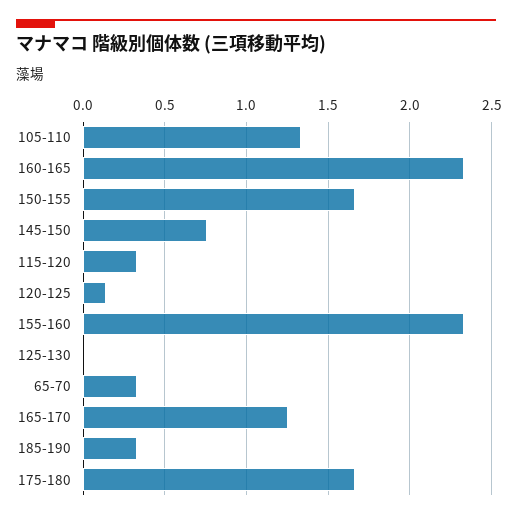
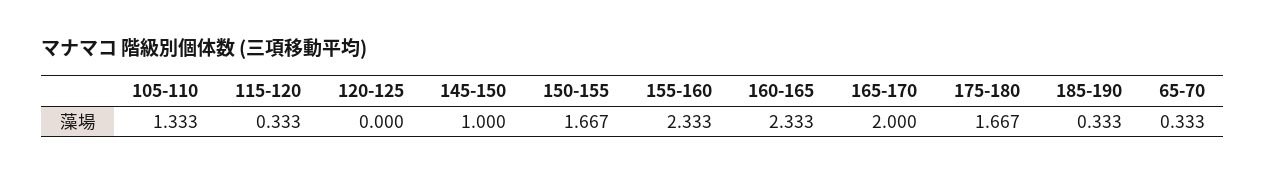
  {
    "105-110": 1.333,
    "160-165": 2.333,
    "150-155": 1.667,
-   "145-150": 0.75,
+   "145-150": 1,
    "115-120": 0.333,
-   "120-125": 0.15,
+   "120-125": 0,
    "155-160": 2.333,
-   "125-130": 0,
    "65-70": 0.333,
-   "165-170": 1.25,
+   "165-170": 2,
    "185-190": 0.333,
    "175-180": 1.667
  }

